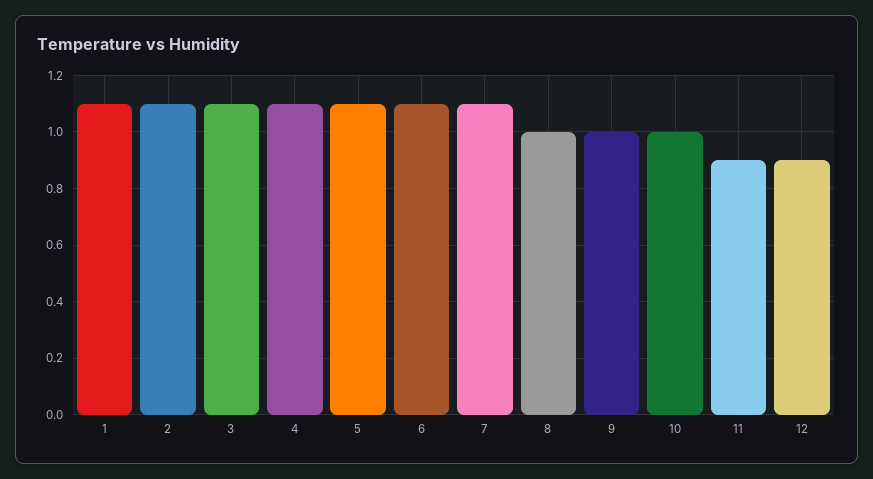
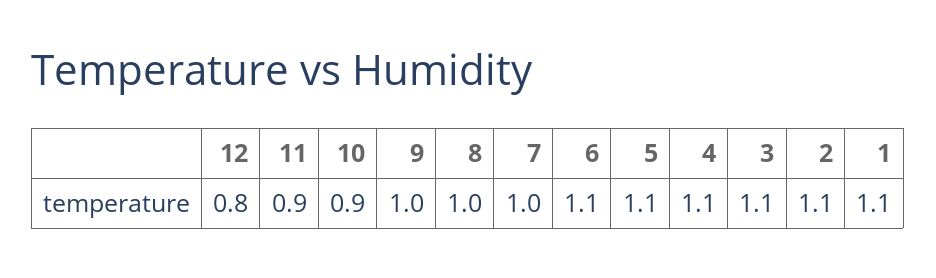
  {
    "1": 1.1,
    "2": 1.1,
    "3": 1.1,
    "4": 1.1,
    "5": 1.1,
    "6": 1.1,
-   "7": 1.1,
+   "7": 1,
    "8": 1,
    "9": 1,
-   "10": 1,
+   "10": 0.9,
    "11": 0.9,
-   "12": 0.9
+   "12": 0.8
  }

